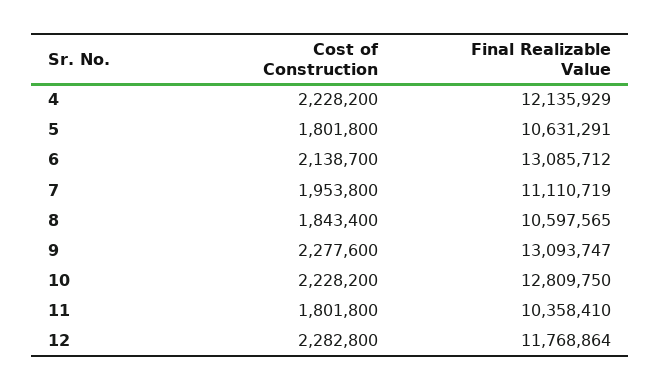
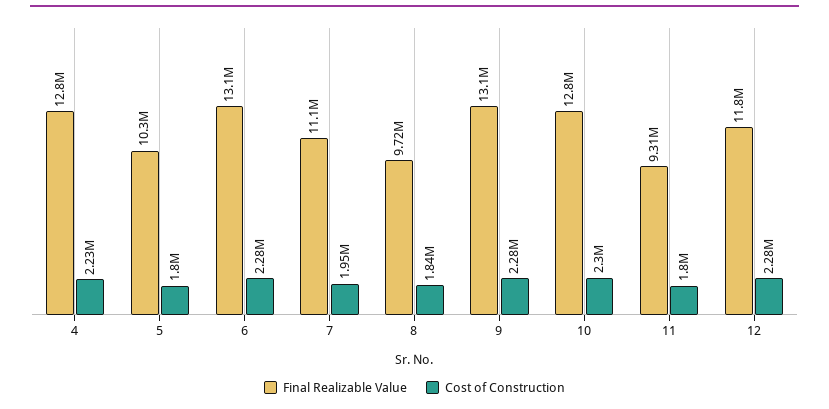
  {
    "Cost of Construction": {
      "4": 2228200,
      "5": 1801800,
-     "6": 2138700,
+     "6": 2280000,
      "7": 1953800,
      "8": 1843400,
      "9": 2277600,
-     "10": 2228200,
+     "10": 2300000,
      "11": 1801800,
      "12": 2282800
    },
    "Final Realizable Value": {
-     "4": 12135929,
+     "4": 12800000,
-     "5": 10631291,
+     "5": 10300000,
      "6": 13085712,
      "7": 11110719,
-     "8": 10597565,
+     "8": 9720000,
      "9": 13093747,
      "10": 12809750,
-     "11": 10358410,
+     "11": 9310000,
      "12": 11768864
    }
  }

